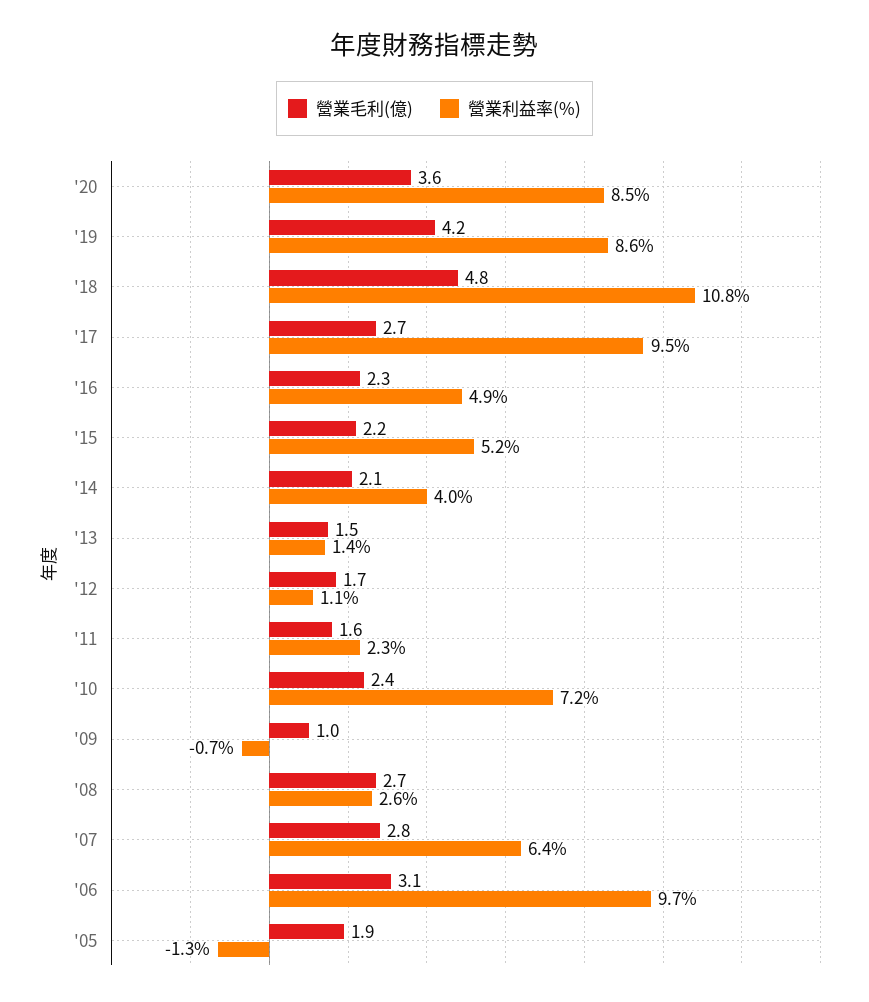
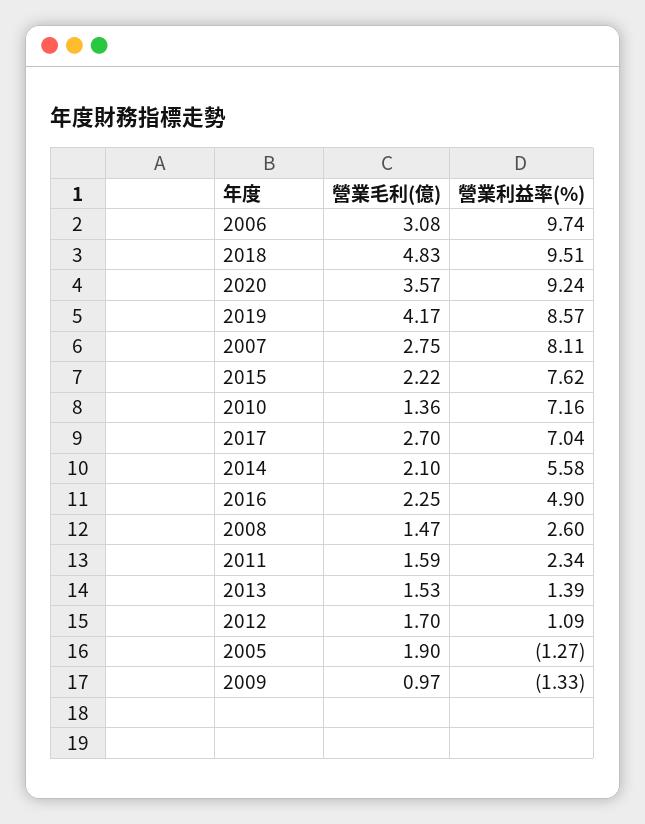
  {
    "營業毛利(億)": {
      "'20": 3.57,
      "'19": 4.17,
      "'18": 4.83,
      "'17": 2.7,
      "'16": 2.25,
      "'15": 2.22,
      "'14": 2.1,
      "'13": 1.53,
      "'12": 1.7,
      "'11": 1.59,
-     "'10": 2.4,
+     "'10": 1.36,
      "'09": 0.97,
-     "'08": 2.7,
+     "'08": 1.47,
      "'07": 2.75,
      "'06": 3.08,
      "'05": 1.9
    },
    "營業利益率(%)": {
-     "'20": 8.5,
+     "'20": 9.24,
      "'19": 8.57,
-     "'18": 10.8,
+     "'18": 9.51,
-     "'17": 9.5,
+     "'17": 7.04,
      "'16": 4.9,
-     "'15": 5.2,
+     "'15": 7.62,
-     "'14": 4,
+     "'14": 5.58,
      "'13": 1.39,
      "'12": 1.09,
      "'11": 2.34,
      "'10": 7.16,
-     "'09": -0.7,
+     "'09": -1.33,
      "'08": 2.6,
-     "'07": 6.4,
+     "'07": 8.11,
      "'06": 9.74,
      "'05": -1.27
    }
  }

